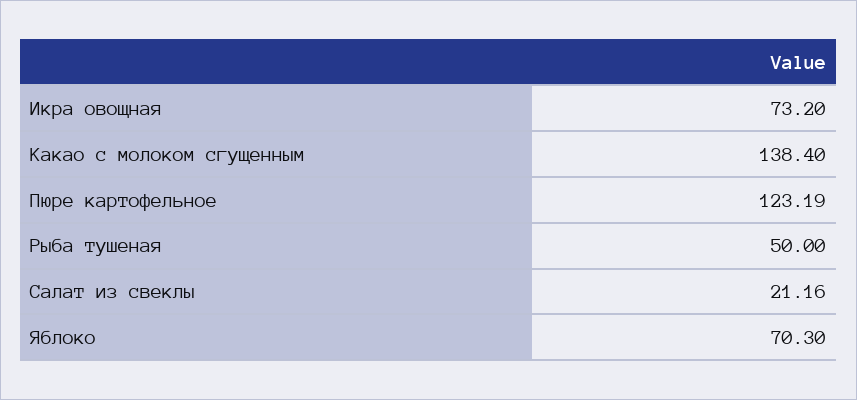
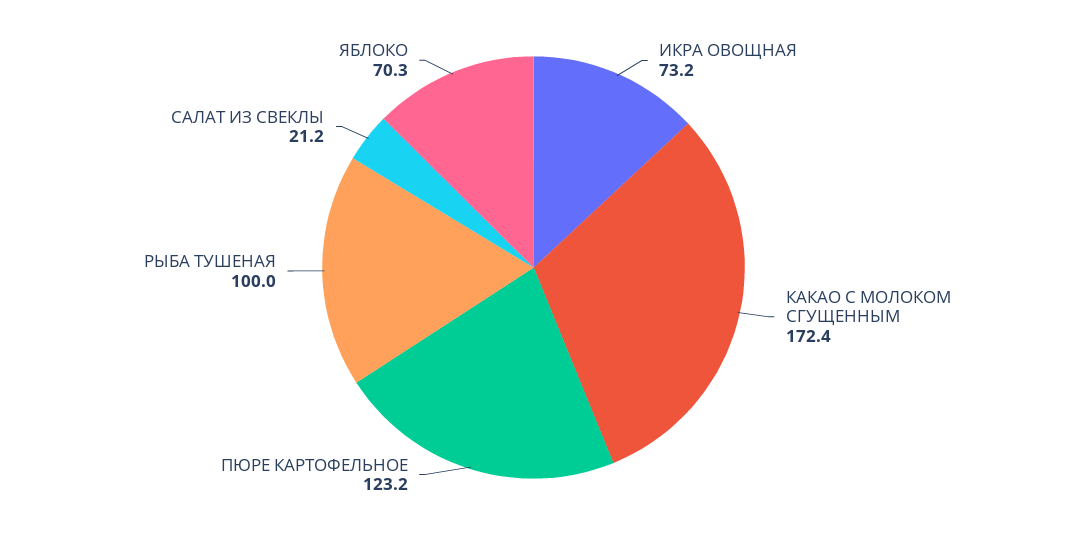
  {
    "Икра овощная": 73.2,
-   "Какао с молоком сгущенным": 138.4,
+   "Какао с молоком сгущенным": 172.4,
    "Пюре картофельное": 123.19,
-   "Рыба тушеная": 50,
+   "Рыба тушеная": 100,
    "Салат из свеклы": 21.16,
    "Яблоко": 70.3
  }

